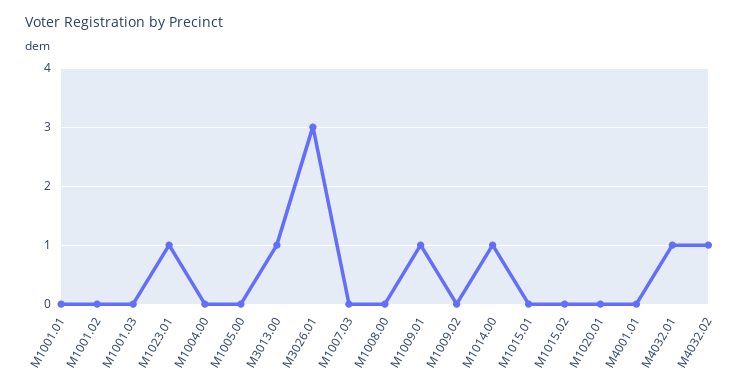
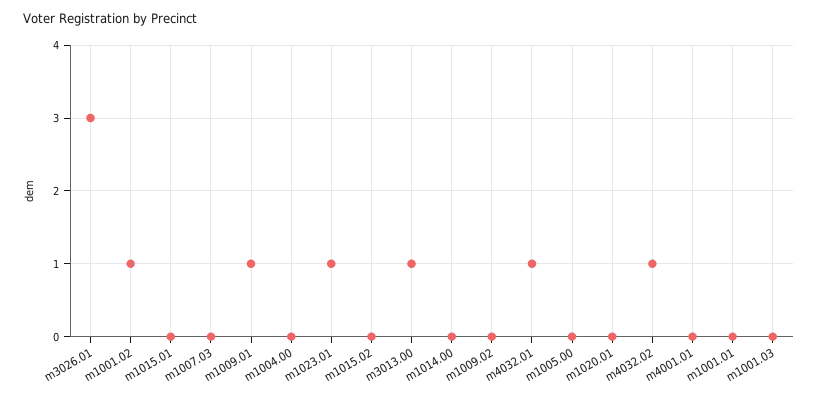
  {
    "M1001.01": 0,
-   "M1001.02": 0,
+   "M1001.02": 1,
    "M1001.03": 0,
    "M1023.01": 1,
    "M1004.00": 0,
    "M1005.00": 0,
    "M3013.00": 1,
    "M3026.01": 3,
    "M1007.03": 0,
-   "M1008.00": 0,
    "M1009.01": 1,
    "M1009.02": 0,
-   "M1014.00": 1,
+   "M1014.00": 0,
    "M1015.01": 0,
    "M1015.02": 0,
    "M1020.01": 0,
    "M4001.01": 0,
    "M4032.01": 1,
    "M4032.02": 1
  }

